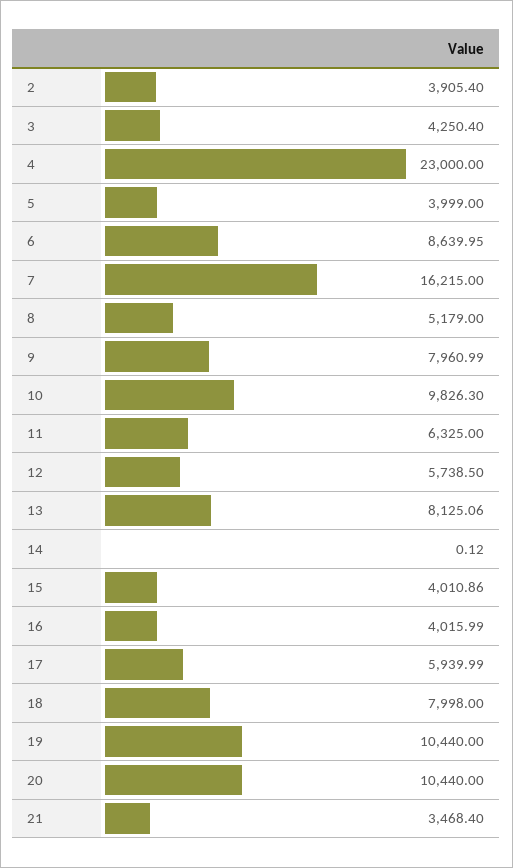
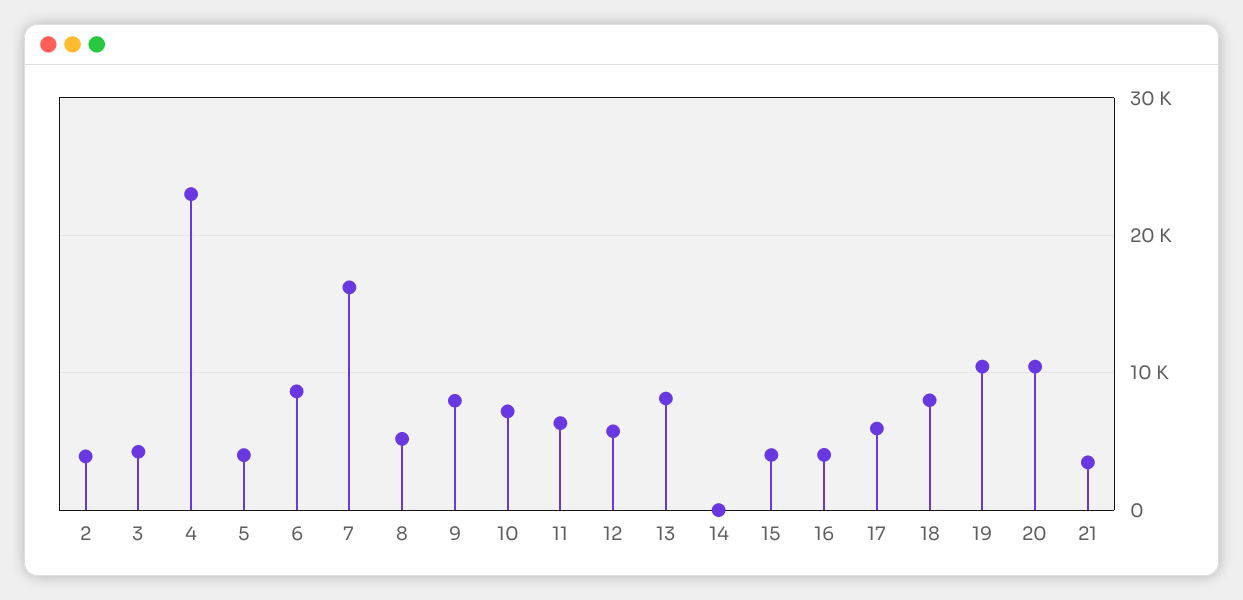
  {
    "2": 3905.4,
    "3": 4250.4,
    "4": 23000,
    "5": 3999,
    "6": 8639.95,
    "7": 16215,
    "8": 5179,
    "9": 7960.99,
-   "10": 9826.3,
+   "10": 7000,
    "11": 6325,
    "12": 5738.5,
    "13": 8125.06,
    "14": 0.12,
    "15": 4010.86,
    "16": 4015.99,
    "17": 5939.99,
    "18": 7998,
    "19": 10440,
    "20": 10440,
    "21": 3468.4
  }

